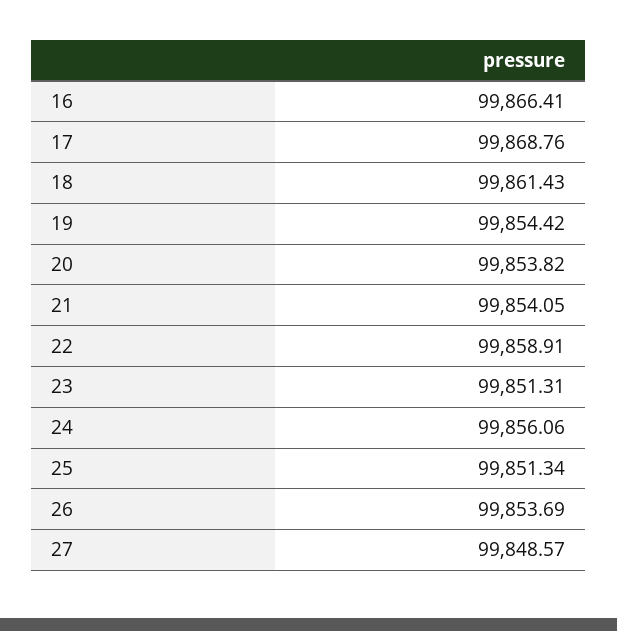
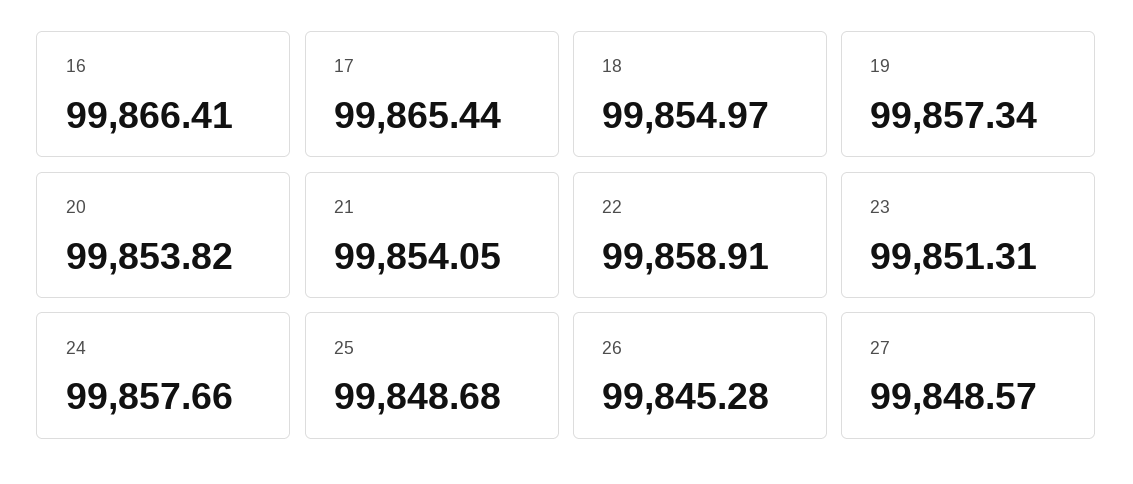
  {
    "16": 99866.41,
-   "17": 99868.76,
+   "17": 99865.44,
-   "18": 99861.43,
+   "18": 99854.97,
-   "19": 99854.42,
+   "19": 99857.34,
    "20": 99853.82,
    "21": 99854.05,
    "22": 99858.91,
    "23": 99851.31,
-   "24": 99856.06,
+   "24": 99857.66,
-   "25": 99851.34,
+   "25": 99848.68,
-   "26": 99853.69,
+   "26": 99845.28,
    "27": 99848.57
  }

